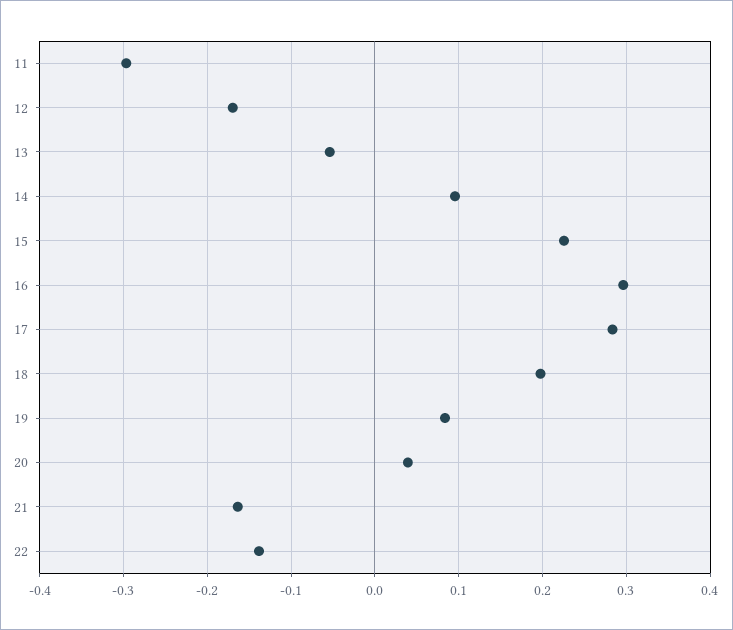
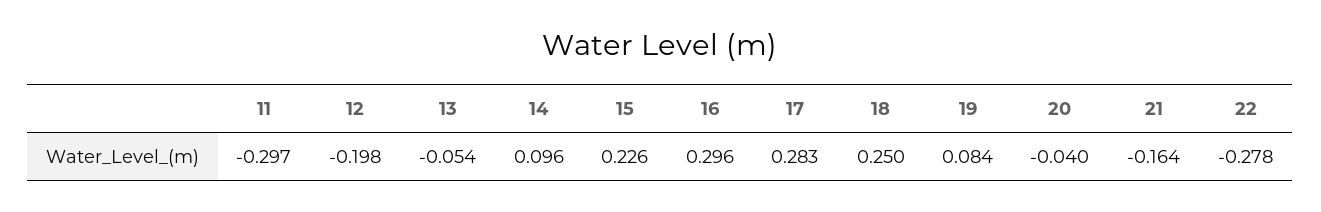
  {
    "11": -0.297,
-   "12": -0.17,
+   "12": -0.198,
    "13": -0.054,
    "14": 0.096,
    "15": 0.226,
    "16": 0.296,
    "17": 0.283,
-   "18": 0.2,
+   "18": 0.25,
    "19": 0.084,
-   "20": 0.04,
+   "20": -0.04,
    "21": -0.164,
-   "22": -0.14
+   "22": -0.278
  }

